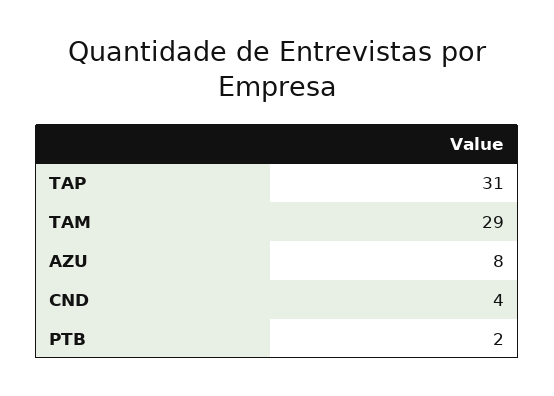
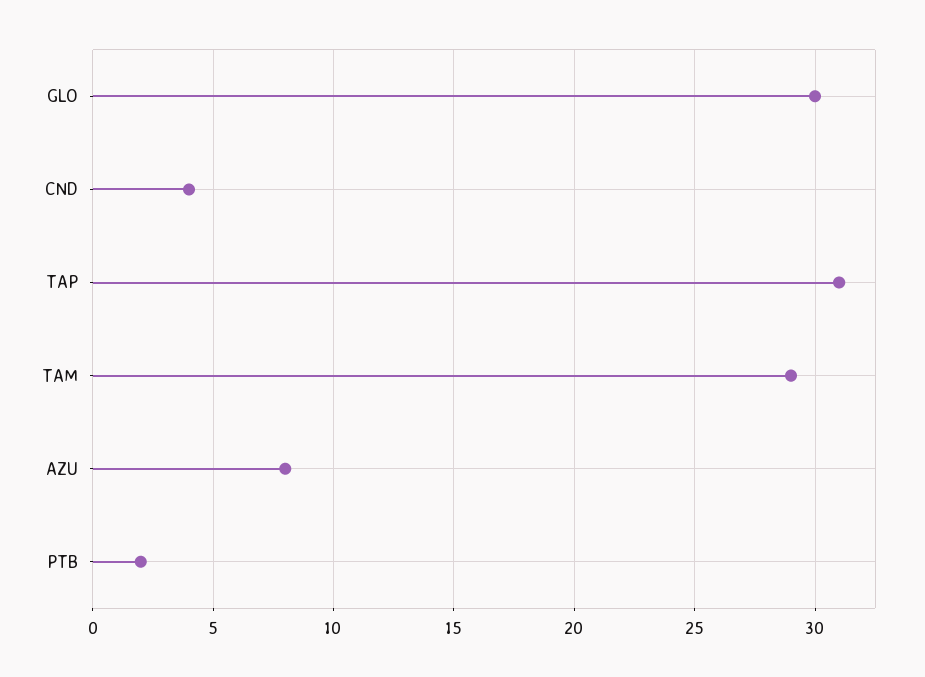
  {
    "TAP": 31,
    "TAM": 29,
    "AZU": 8,
    "CND": 4,
-   "PTB": 2
+   "PTB": 2,
+   "GLO": 30
  }

